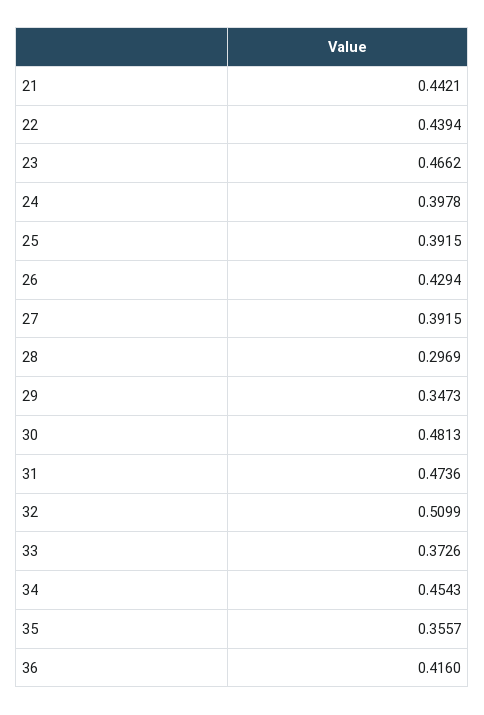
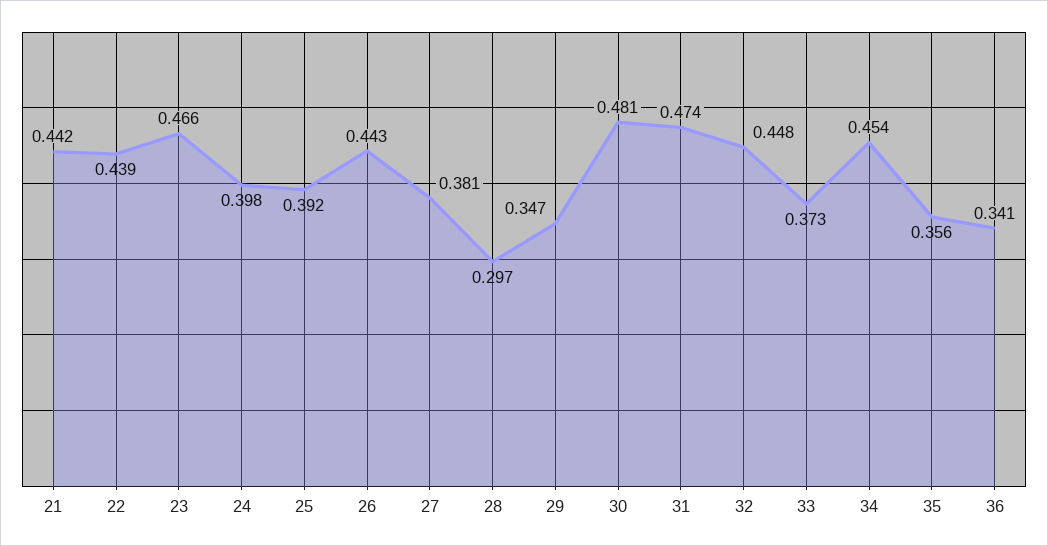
  {
    "21": 0.4421,
    "22": 0.4394,
    "23": 0.4662,
    "24": 0.3978,
    "25": 0.3915,
-   "26": 0.4294,
+   "26": 0.443,
-   "27": 0.3915,
+   "27": 0.381,
    "28": 0.2969,
    "29": 0.3473,
    "30": 0.4813,
    "31": 0.4736,
-   "32": 0.5099,
+   "32": 0.448,
    "33": 0.3726,
    "34": 0.4543,
    "35": 0.3557,
-   "36": 0.416
+   "36": 0.341
  }

